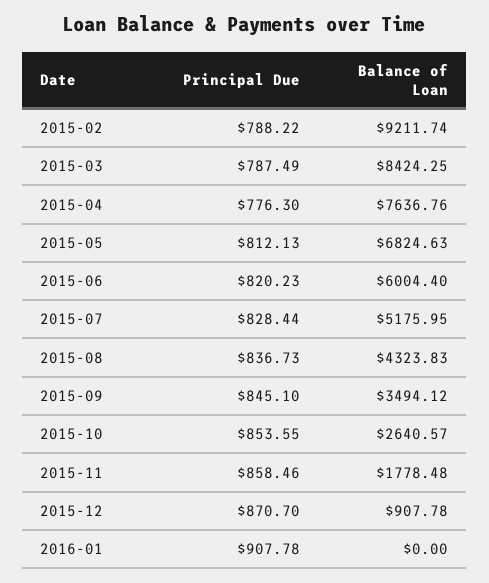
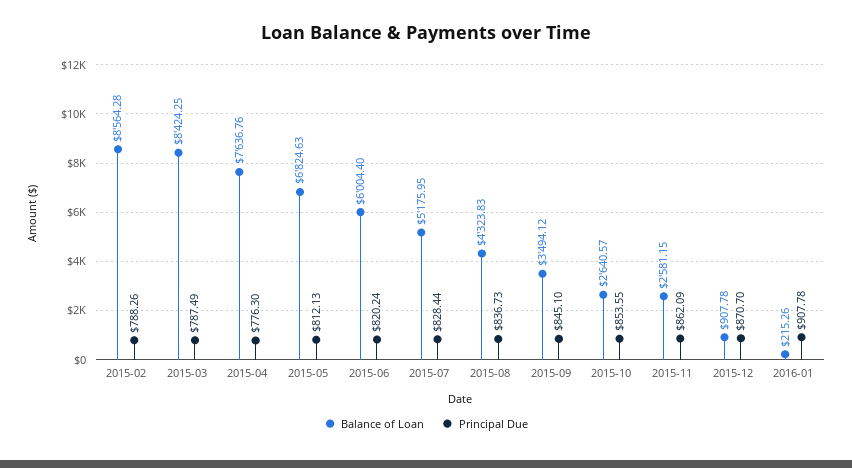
  {
    "Principal Due": {
-     "2015-02": 788.22,
+     "2015-02": 788.26,
      "2015-03": 787.49,
      "2015-04": 776.3,
      "2015-05": 812.13,
-     "2015-06": 820.23,
+     "2015-06": 820.24,
      "2015-07": 828.44,
      "2015-08": 836.73,
      "2015-09": 845.1,
      "2015-10": 853.55,
-     "2015-11": 858.46,
+     "2015-11": 862.09,
      "2015-12": 870.7,
      "2016-01": 907.78
    },
    "Balance of Loan": {
-     "2015-02": 9211.74,
+     "2015-02": 8564.28,
      "2015-03": 8424.25,
      "2015-04": 7636.76,
      "2015-05": 6824.63,
      "2015-06": 6004.4,
      "2015-07": 5175.95,
      "2015-08": 4323.83,
      "2015-09": 3494.12,
      "2015-10": 2640.57,
-     "2015-11": 1778.48,
+     "2015-11": 2581.15,
      "2015-12": 907.78,
-     "2016-01": 0
+     "2016-01": 215.26
    }
  }

